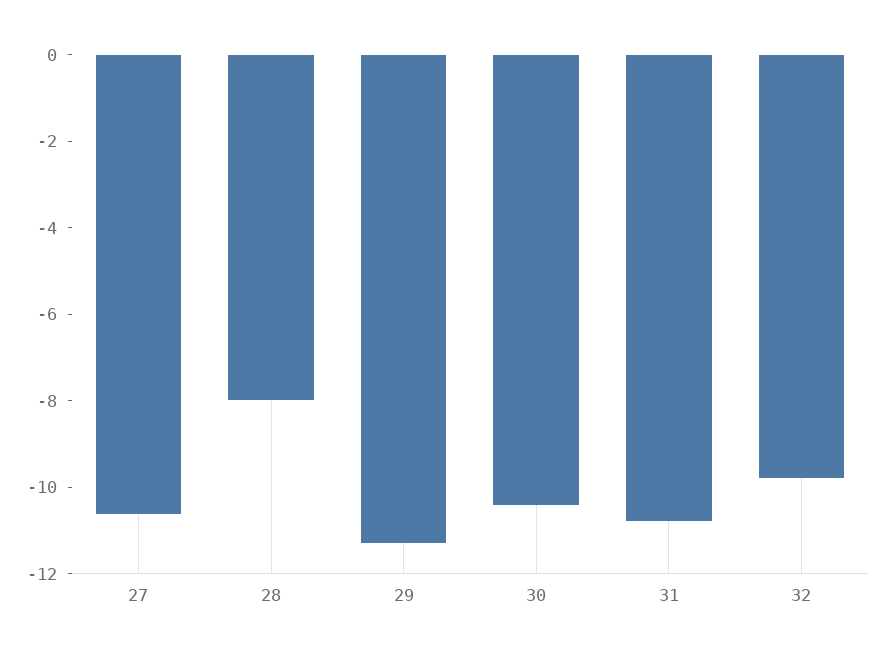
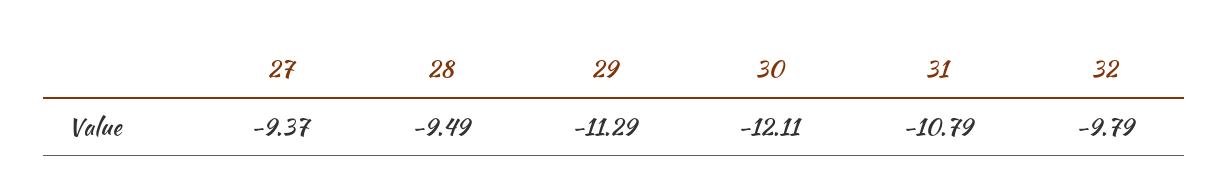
  {
-   "27": -10.5,
+   "27": -9.37,
-   "28": -8,
+   "28": -9.49,
    "29": -11.29,
-   "30": -10.5,
+   "30": -12.11,
    "31": -10.79,
    "32": -9.79
  }

